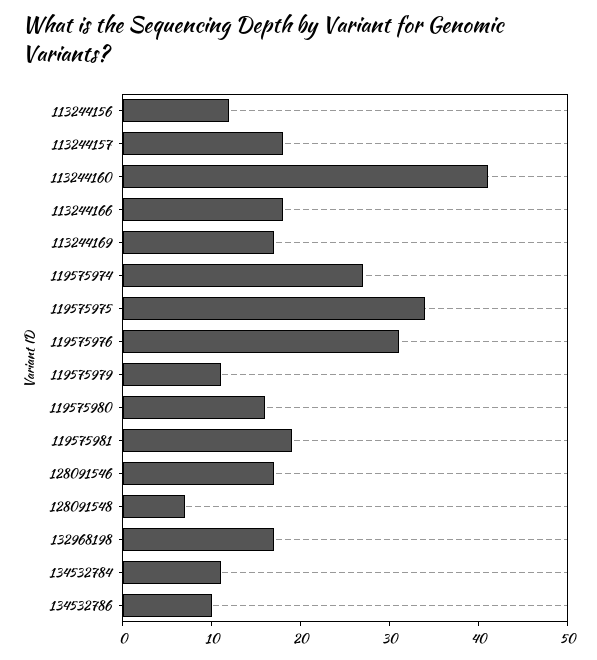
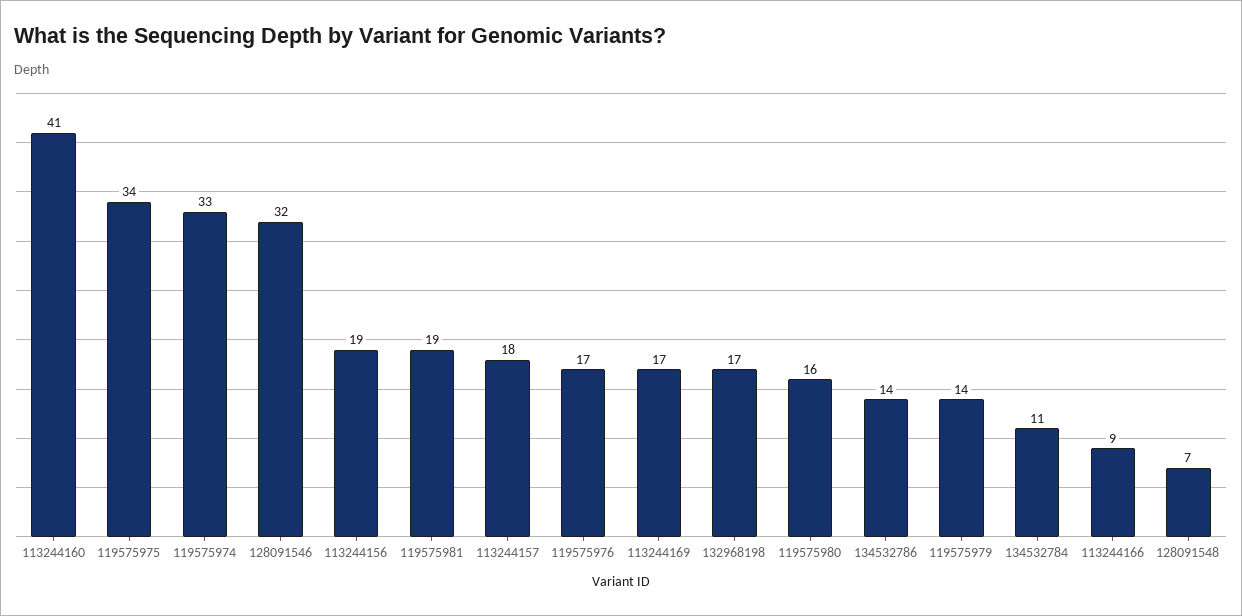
  {
-   "113244156": 12,
+   "113244156": 19,
    "113244157": 18,
    "113244160": 41,
-   "113244166": 18,
+   "113244166": 9,
    "113244169": 17,
-   "119575974": 27,
+   "119575974": 33,
    "119575975": 34,
-   "119575976": 31,
+   "119575976": 17,
-   "119575979": 11,
+   "119575979": 14,
    "119575980": 16,
    "119575981": 19,
-   "128091546": 17,
+   "128091546": 32,
    "128091548": 7,
    "132968198": 17,
    "134532784": 11,
-   "134532786": 10
+   "134532786": 14
  }

